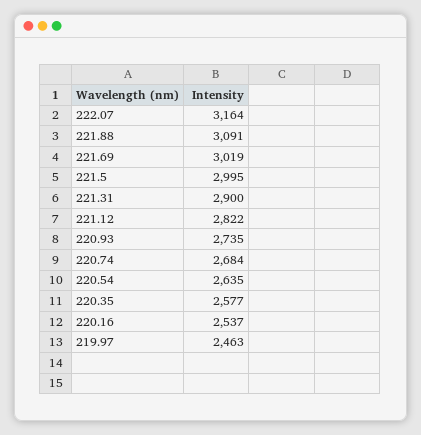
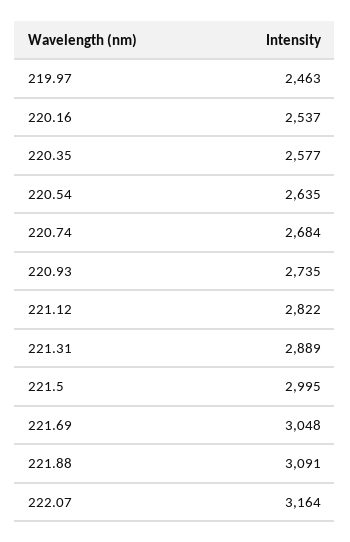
  {
    "222.07": 3164,
    "221.88": 3091,
-   "221.69": 3019,
+   "221.69": 3048,
    "221.5": 2995,
-   "221.31": 2900,
+   "221.31": 2889,
    "221.12": 2822,
    "220.93": 2735,
    "220.74": 2684,
    "220.54": 2635,
    "220.35": 2577,
    "220.16": 2537,
    "219.97": 2463
  }

